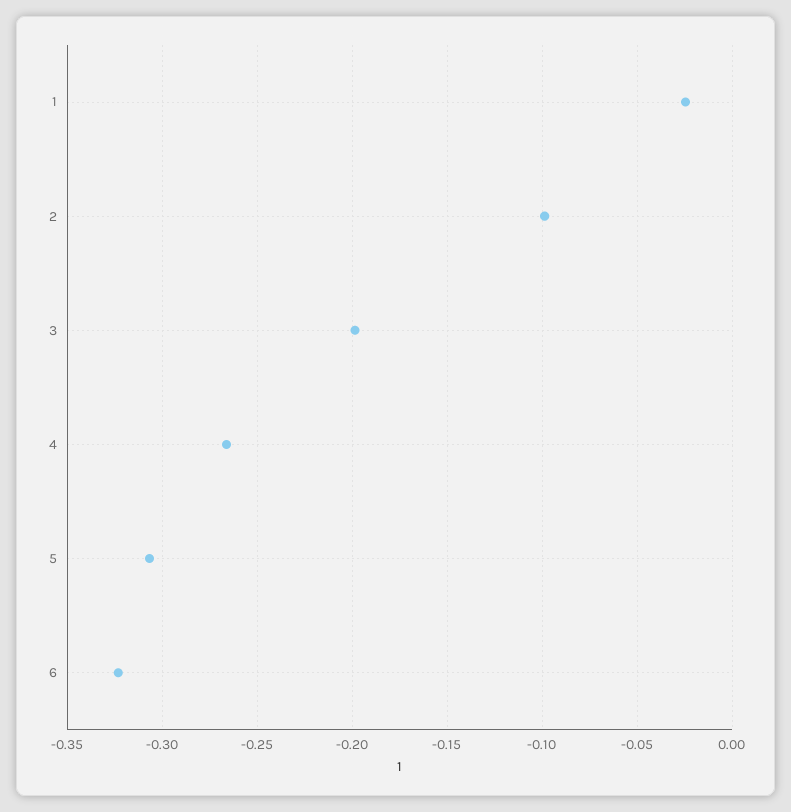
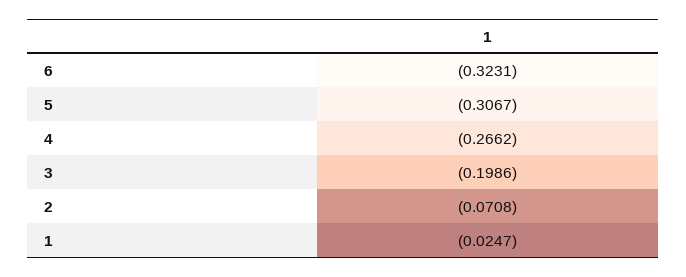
  {
    "1": -0.0247,
-   "2": -0.1,
+   "2": -0.0708,
    "3": -0.1986,
    "4": -0.2662,
    "5": -0.3067,
    "6": -0.3231
  }

